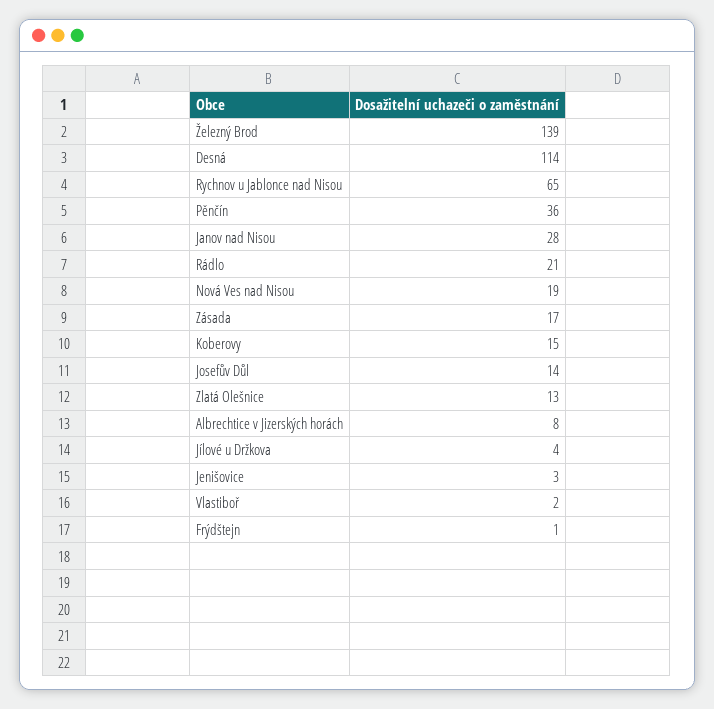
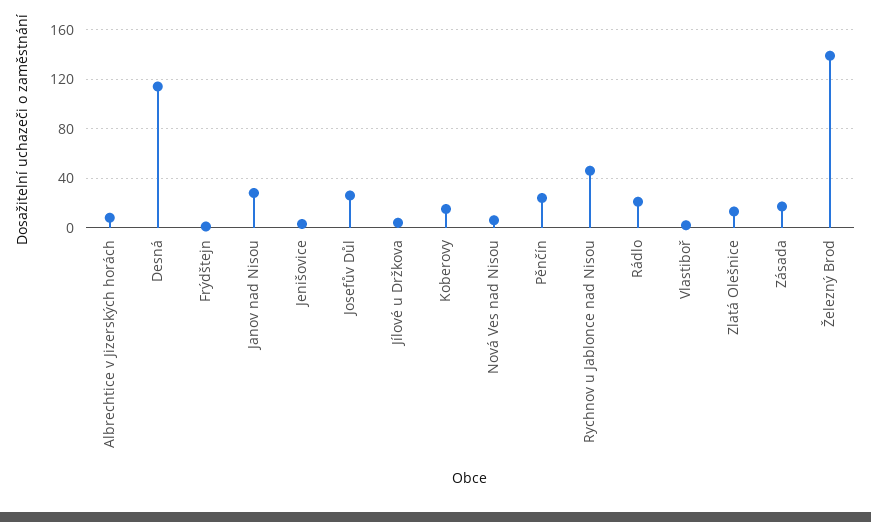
  {
    "Železný Brod": 139,
    "Desná": 114,
-   "Rychnov u Jablonce nad Nisou": 65,
+   "Rychnov u Jablonce nad Nisou": 45,
-   "Pěnčín": 36,
+   "Pěnčín": 25,
    "Janov nad Nisou": 28,
    "Rádlo": 21,
-   "Nová Ves nad Nisou": 19,
+   "Nová Ves nad Nisou": 5,
    "Zásada": 17,
    "Koberovy": 15,
-   "Josefův Důl": 14,
+   "Josefův Důl": 25,
    "Zlatá Olešnice": 13,
    "Albrechtice v Jizerských horách": 8,
    "Jílové u Držkova": 4,
    "Jenišovice": 3,
    "Vlastiboř": 2,
    "Frýdštejn": 1
  }

